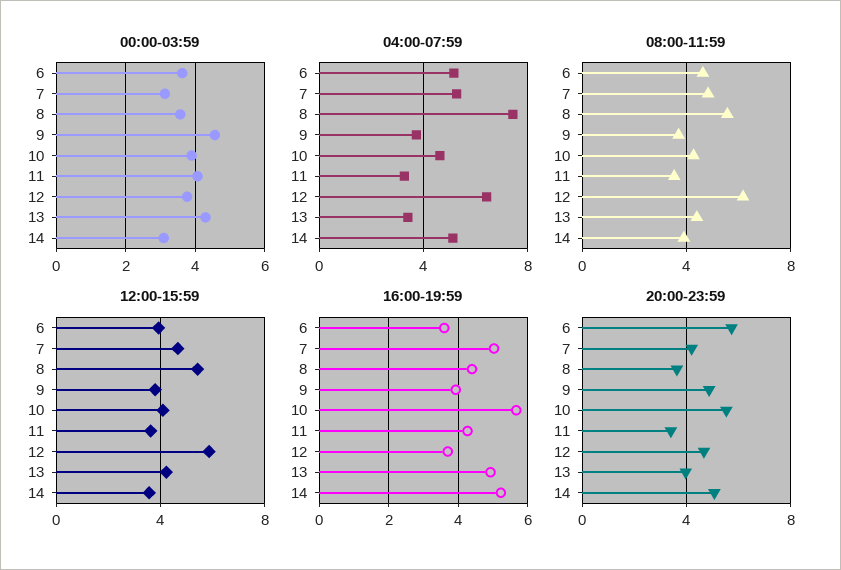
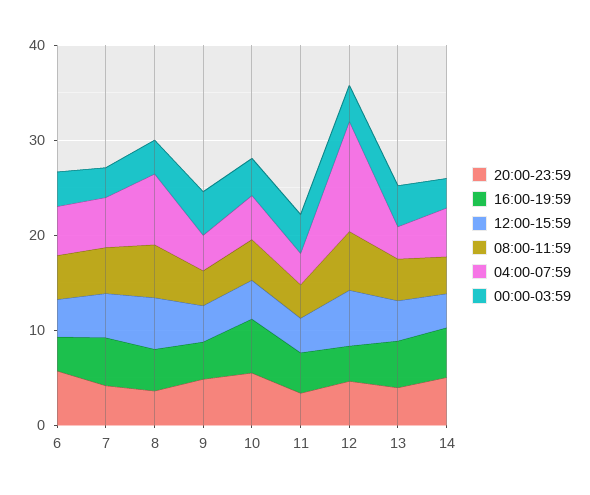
  {
    "00:00-03:59": {
      "6": 3.6,
      "7": 3.2,
      "8": 3.6,
      "9": 4.6,
      "10": 4,
      "11": 4,
      "12": 3.8,
      "13": 4.4,
      "14": 3.2
    },
    "04:00-07:59": {
      "6": 5,
      "7": 5.5,
      "8": 7.5,
      "9": 3.5,
      "10": 4.5,
      "11": 3.5,
-     "12": 6.5,
+     "12": 12,
      "13": 3.5,
      "14": 5
    },
    "08:00-11:59": {
      "6": 4.5,
      "7": 5,
      "8": 5.5,
      "9": 3.5,
      "10": 4.5,
      "11": 3.5,
      "12": 6,
      "13": 4.5,
      "14": 4
    },
    "12:00-15:59": {
      "6": 4,
      "7": 4.5,
      "8": 5.5,
      "9": 4,
      "10": 4,
      "11": 3.5,
      "12": 6,
      "13": 4,
      "14": 3.5
    },
    "16:00-19:59": {
      "6": 3.6,
      "7": 5,
      "8": 4.4,
      "9": 4,
      "10": 5.6,
      "11": 4.2,
      "12": 3.8,
      "13": 5,
      "14": 5.2
    },
    "20:00-23:59": {
      "6": 5.5,
      "7": 4,
      "8": 3.5,
      "9": 5,
      "10": 5.5,
      "11": 3.5,
      "12": 4.5,
      "13": 4,
      "14": 5
    }
  }

